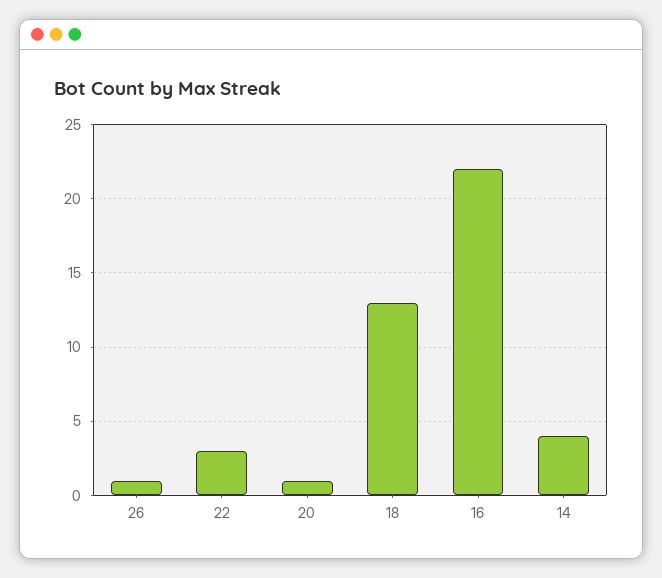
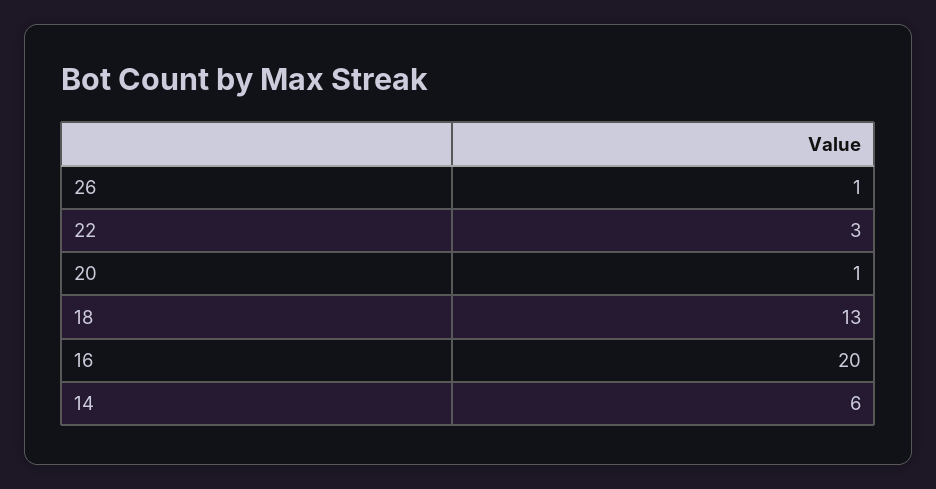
  {
    "26": 1,
    "22": 3,
    "20": 1,
    "18": 13,
-   "16": 22,
+   "16": 20,
-   "14": 4
+   "14": 6
  }

